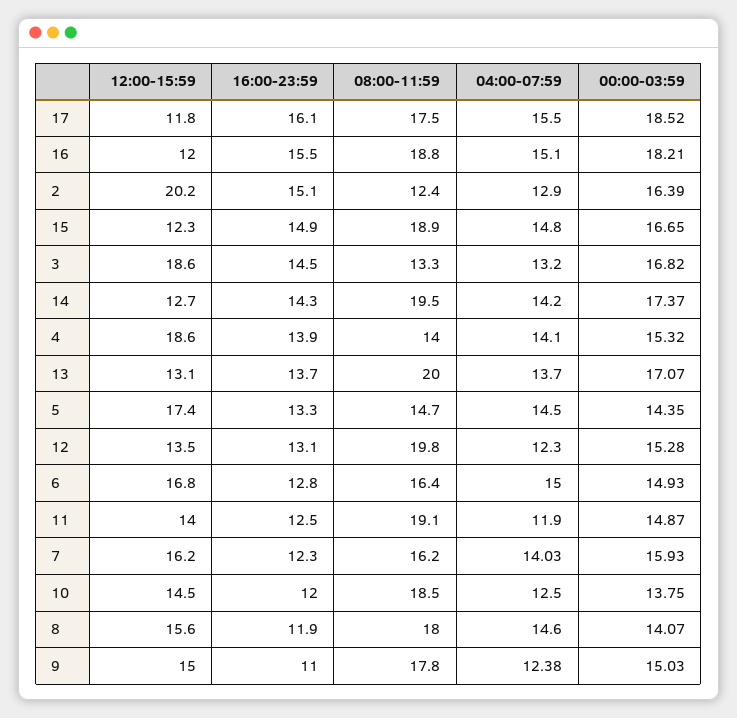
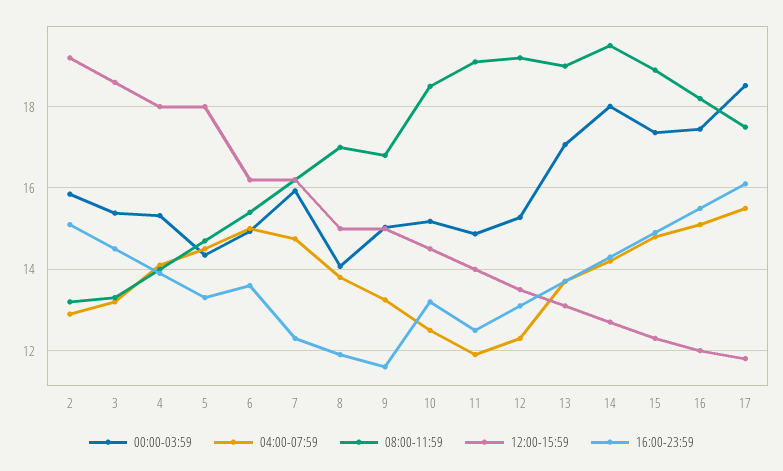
  {
    "12:00-15:59": {
      "17": 11.8,
      "16": 12,
-     "2": 20.2,
+     "2": 19.2,
      "15": 12.3,
      "3": 18.6,
      "14": 12.7,
-     "4": 18.6,
+     "4": 18,
      "13": 13.1,
-     "5": 17.4,
+     "5": 18,
      "12": 13.5,
-     "6": 16.8,
+     "6": 16.2,
      "11": 14,
      "7": 16.2,
      "10": 14.5,
-     "8": 15.6,
+     "8": 15,
      "9": 15
    },
    "16:00-23:59": {
      "17": 16.1,
      "16": 15.5,
      "2": 15.1,
      "15": 14.9,
      "3": 14.5,
      "14": 14.3,
      "4": 13.9,
      "13": 13.7,
      "5": 13.3,
      "12": 13.1,
-     "6": 12.8,
+     "6": 13.6,
      "11": 12.5,
      "7": 12.3,
-     "10": 12,
+     "10": 13.2,
      "8": 11.9,
-     "9": 11
+     "9": 11.6
    },
    "08:00-11:59": {
      "17": 17.5,
-     "16": 18.8,
+     "16": 18.2,
-     "2": 12.4,
+     "2": 13.2,
      "15": 18.9,
      "3": 13.3,
      "14": 19.5,
      "4": 14,
-     "13": 20,
+     "13": 19,
      "5": 14.7,
-     "12": 19.8,
+     "12": 19.2,
-     "6": 16.4,
+     "6": 15.4,
      "11": 19.1,
      "7": 16.2,
      "10": 18.5,
-     "8": 18,
+     "8": 17,
-     "9": 17.8
+     "9": 16.8
    },
    "04:00-07:59": {
      "17": 15.5,
      "16": 15.1,
      "2": 12.9,
      "15": 14.8,
      "3": 13.2,
      "14": 14.2,
      "4": 14.1,
      "13": 13.7,
      "5": 14.5,
      "12": 12.3,
      "6": 15,
      "11": 11.9,
-     "7": 14.03,
+     "7": 14.8,
      "10": 12.5,
-     "8": 14.6,
+     "8": 13.8,
-     "9": 12.38
+     "9": 13.2
    },
    "00:00-03:59": {
      "17": 18.52,
-     "16": 18.21,
+     "16": 17.4,
-     "2": 16.39,
+     "2": 15.8,
-     "15": 16.65,
+     "15": 17.4,
-     "3": 16.82,
+     "3": 15.4,
-     "14": 17.37,
+     "14": 18,
      "4": 15.32,
      "13": 17.07,
      "5": 14.35,
      "12": 15.28,
      "6": 14.93,
      "11": 14.87,
      "7": 15.93,
-     "10": 13.75,
+     "10": 15.2,
      "8": 14.07,
      "9": 15.03
    }
  }

